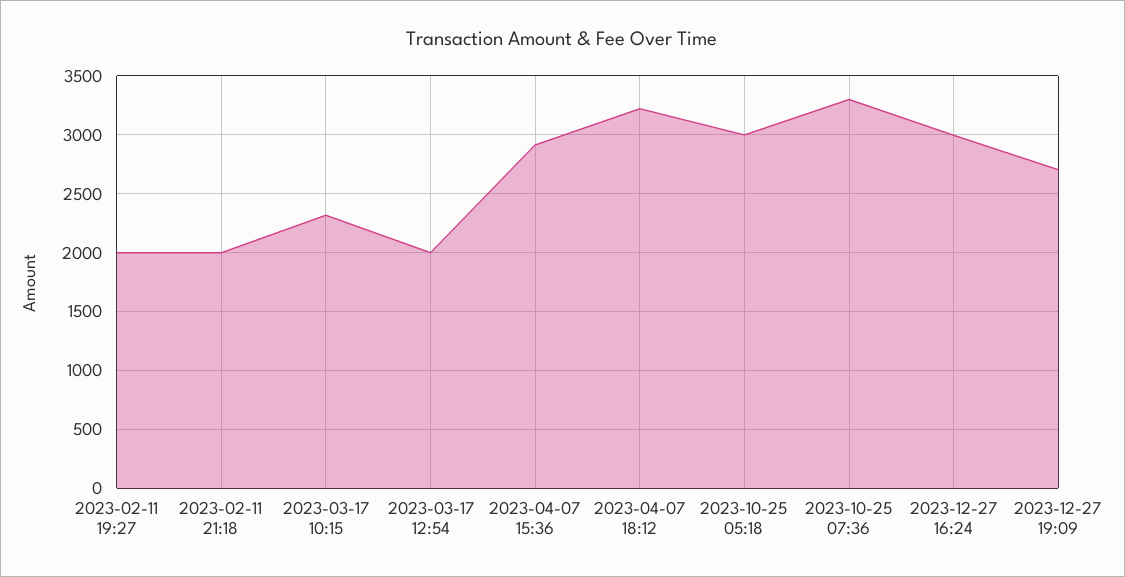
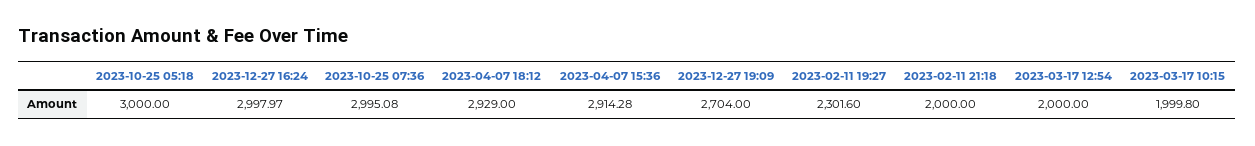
  {
-   "2023-02-11 19:27": 2000,
+   "2023-02-11 19:27": 2301.6,
    "2023-02-11 21:18": 2000,
-   "2023-03-17 10:15": 2300,
+   "2023-03-17 10:15": 1999.8,
    "2023-03-17 12:54": 2000,
    "2023-04-07 15:36": 2914.28,
-   "2023-04-07 18:12": 3200,
+   "2023-04-07 18:12": 2929,
    "2023-10-25 05:18": 3000,
-   "2023-10-25 07:36": 3300,
+   "2023-10-25 07:36": 2995.08,
    "2023-12-27 16:24": 2997.97,
    "2023-12-27 19:09": 2704
  }

